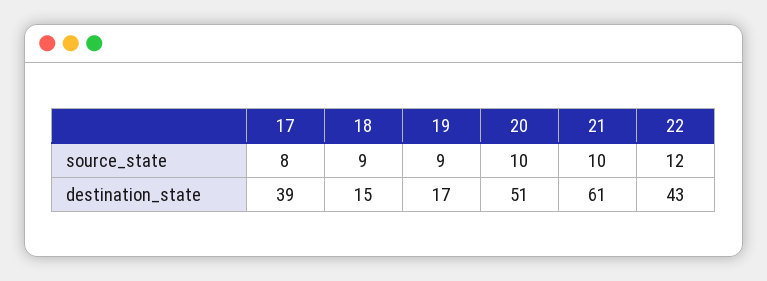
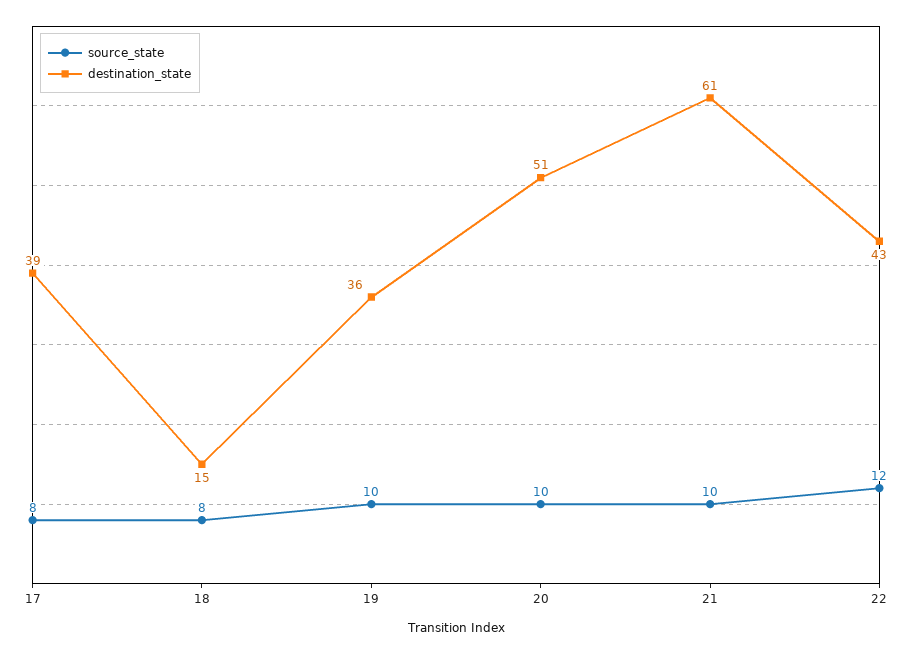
  {
    "source_state": {
      "17": 8,
-     "18": 9,
+     "18": 8,
-     "19": 9,
+     "19": 10,
      "20": 10,
      "21": 10,
      "22": 12
    },
    "destination_state": {
      "17": 39,
      "18": 15,
-     "19": 17,
+     "19": 36,
      "20": 51,
      "21": 61,
      "22": 43
    }
  }

